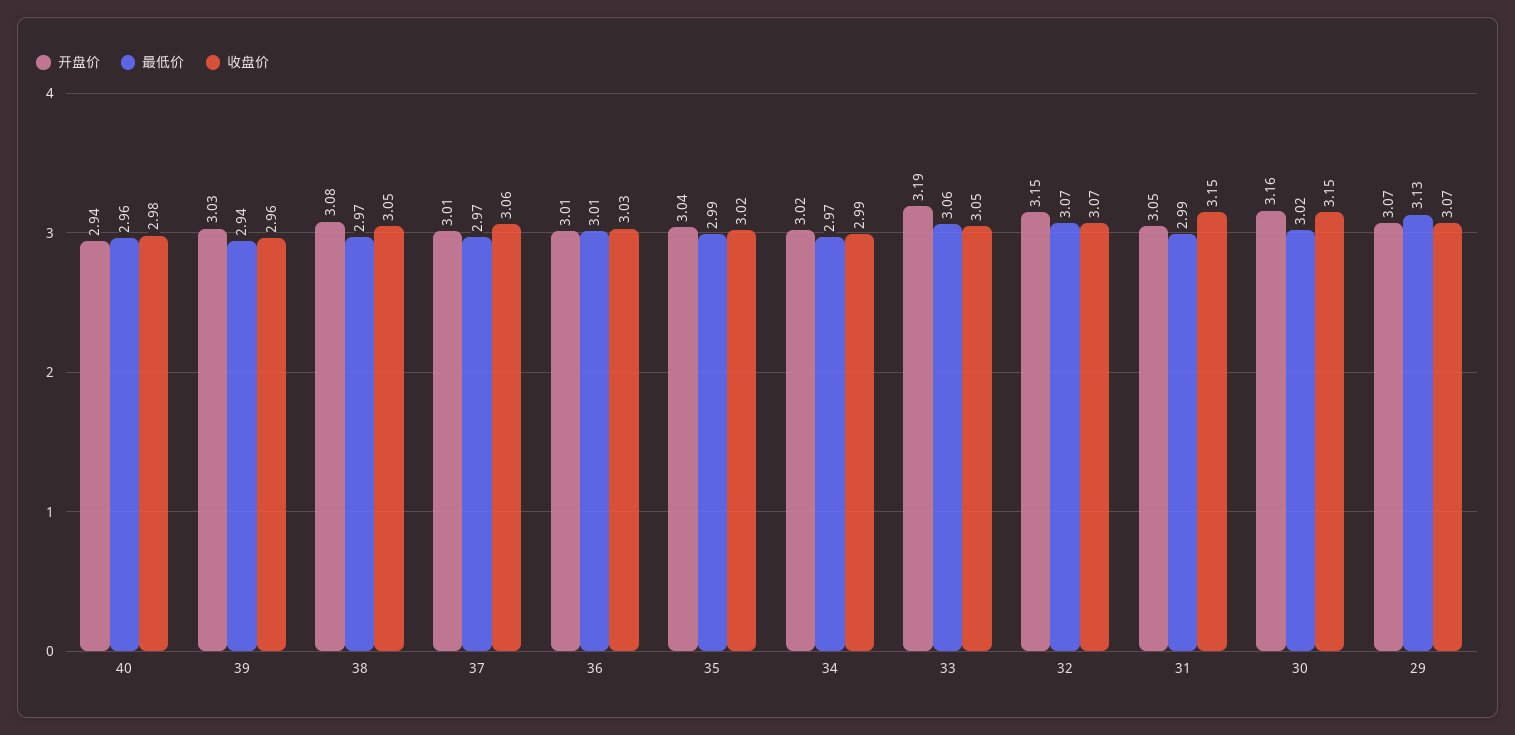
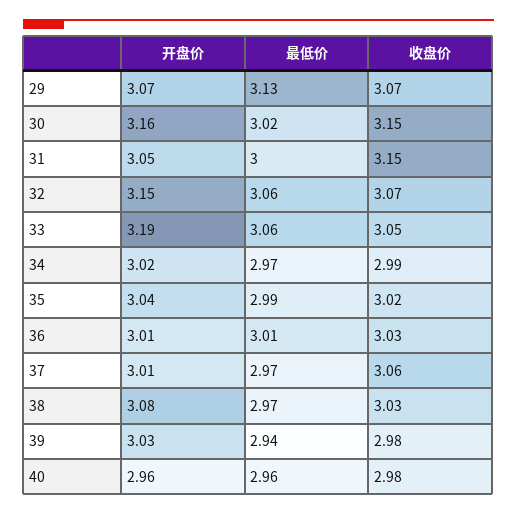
  {
    "开盘价": {
-     "40": 2.94,
+     "40": 2.96,
      "39": 3.03,
      "38": 3.08,
      "37": 3.01,
      "36": 3.01,
      "35": 3.04,
      "34": 3.02,
      "33": 3.19,
      "32": 3.15,
      "31": 3.05,
      "30": 3.16,
      "29": 3.07
    },
    "最低价": {
      "40": 2.96,
      "39": 2.94,
      "38": 2.97,
      "37": 2.97,
      "36": 3.01,
      "35": 2.99,
      "34": 2.97,
      "33": 3.06,
-     "32": 3.07,
+     "32": 3.06,
-     "31": 2.99,
+     "31": 3,
      "30": 3.02,
      "29": 3.13
    },
    "收盘价": {
      "40": 2.98,
-     "39": 2.96,
+     "39": 2.98,
-     "38": 3.05,
+     "38": 3.03,
      "37": 3.06,
      "36": 3.03,
      "35": 3.02,
      "34": 2.99,
      "33": 3.05,
      "32": 3.07,
      "31": 3.15,
      "30": 3.15,
      "29": 3.07
    }
  }

